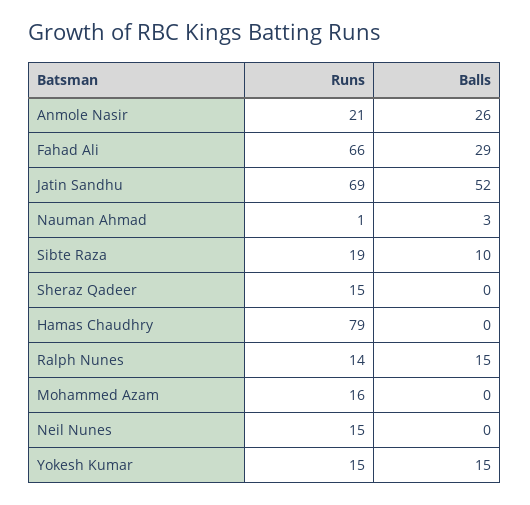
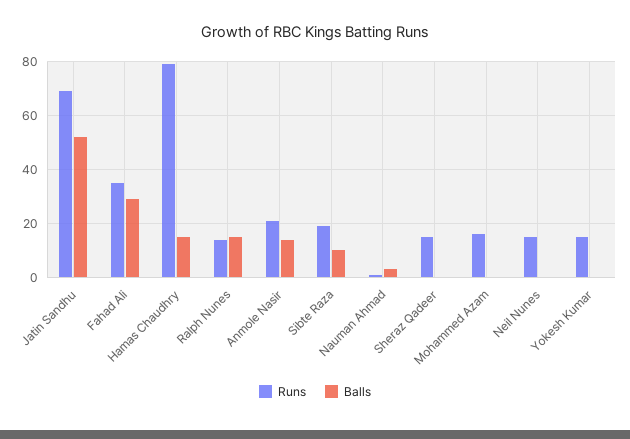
  {
    "Runs": {
      "Anmole Nasir": 21,
-     "Fahad Ali": 66,
+     "Fahad Ali": 35,
      "Jatin Sandhu": 69,
      "Nauman Ahmad": 1,
      "Sibte Raza": 19,
      "Sheraz Qadeer": 15,
      "Hamas Chaudhry": 79,
      "Ralph Nunes": 14,
      "Mohammed Azam": 16,
      "Neil Nunes": 15,
      "Yokesh Kumar": 15
    },
    "Balls": {
-     "Anmole Nasir": 26,
+     "Anmole Nasir": 15,
      "Fahad Ali": 29,
      "Jatin Sandhu": 52,
      "Nauman Ahmad": 3,
      "Sibte Raza": 10,
      "Sheraz Qadeer": 0,
-     "Hamas Chaudhry": 0,
+     "Hamas Chaudhry": 15,
      "Ralph Nunes": 15,
      "Mohammed Azam": 0,
      "Neil Nunes": 0,
-     "Yokesh Kumar": 15
+     "Yokesh Kumar": 0
    }
  }

